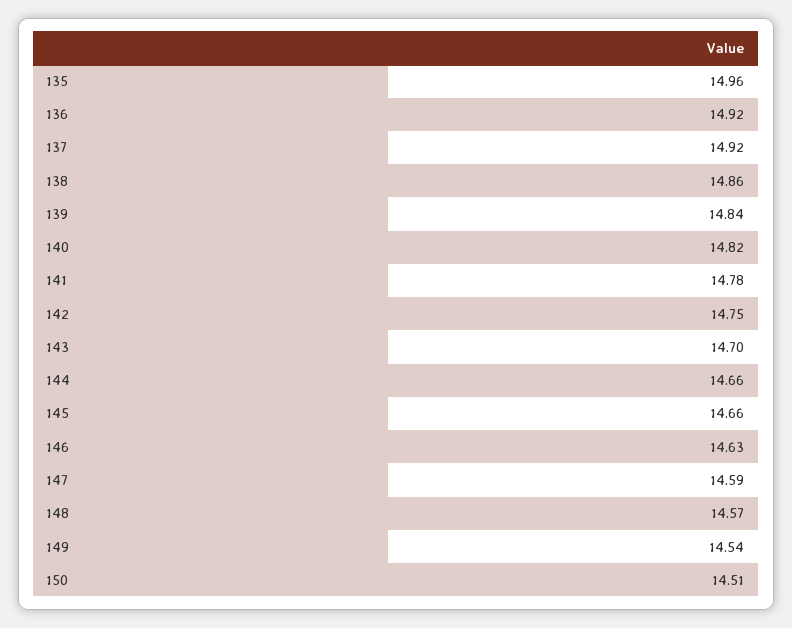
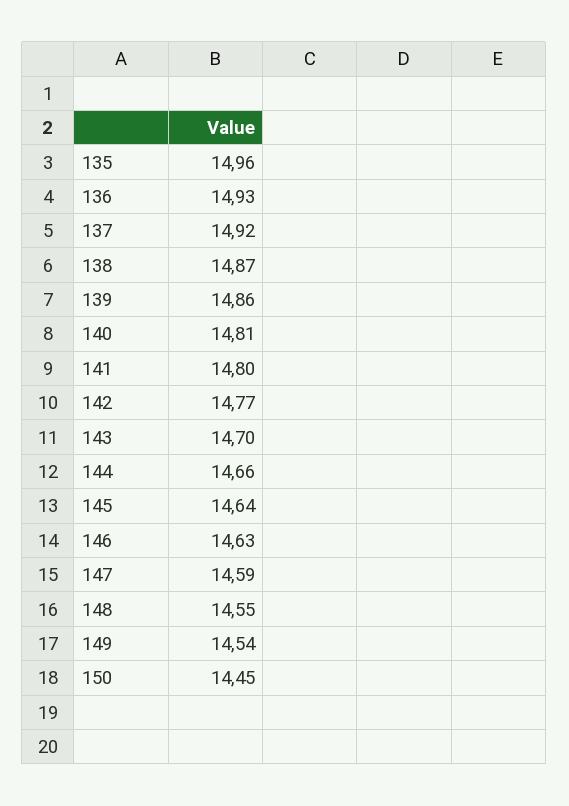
  {
    "135": 14.96,
-   "136": 14.92,
+   "136": 14.93,
    "137": 14.92,
-   "138": 14.86,
+   "138": 14.87,
-   "139": 14.84,
+   "139": 14.86,
-   "140": 14.82,
+   "140": 14.81,
-   "141": 14.78,
+   "141": 14.8,
-   "142": 14.75,
+   "142": 14.77,
    "143": 14.7,
    "144": 14.66,
-   "145": 14.66,
+   "145": 14.64,
    "146": 14.63,
    "147": 14.59,
-   "148": 14.57,
+   "148": 14.55,
    "149": 14.54,
-   "150": 14.51
+   "150": 14.45
  }

